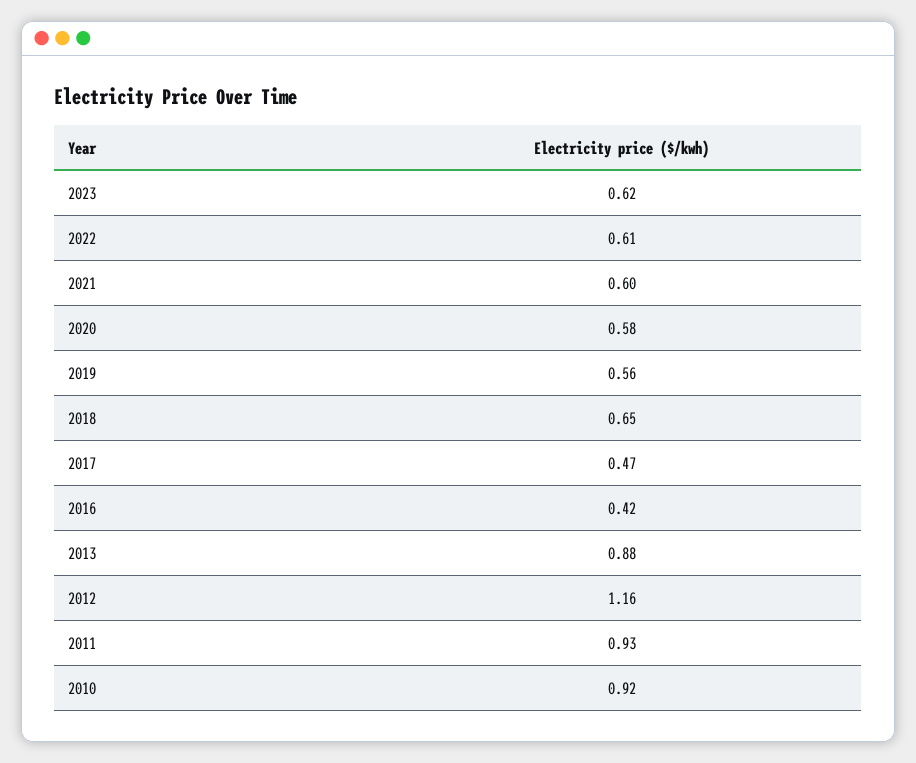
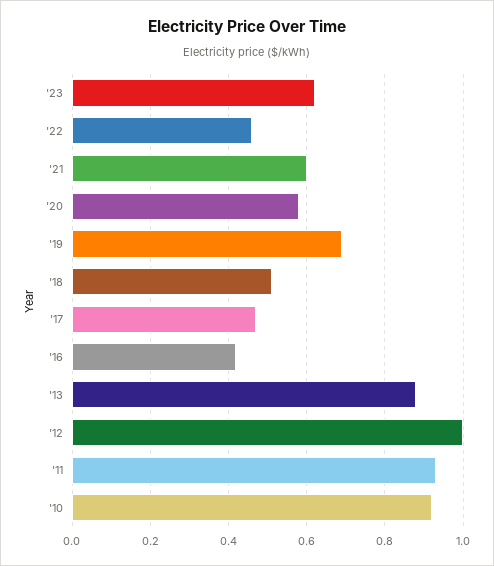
  {
    "2023": 0.62,
-   "2022": 0.61,
+   "2022": 0.45,
    "2021": 0.6,
    "2020": 0.58,
-   "2019": 0.56,
+   "2019": 0.7,
-   "2018": 0.65,
+   "2018": 0.5,
    "2017": 0.47,
    "2016": 0.42,
    "2013": 0.88,
-   "2012": 1.16,
+   "2012": 1,
    "2011": 0.93,
    "2010": 0.92
  }

